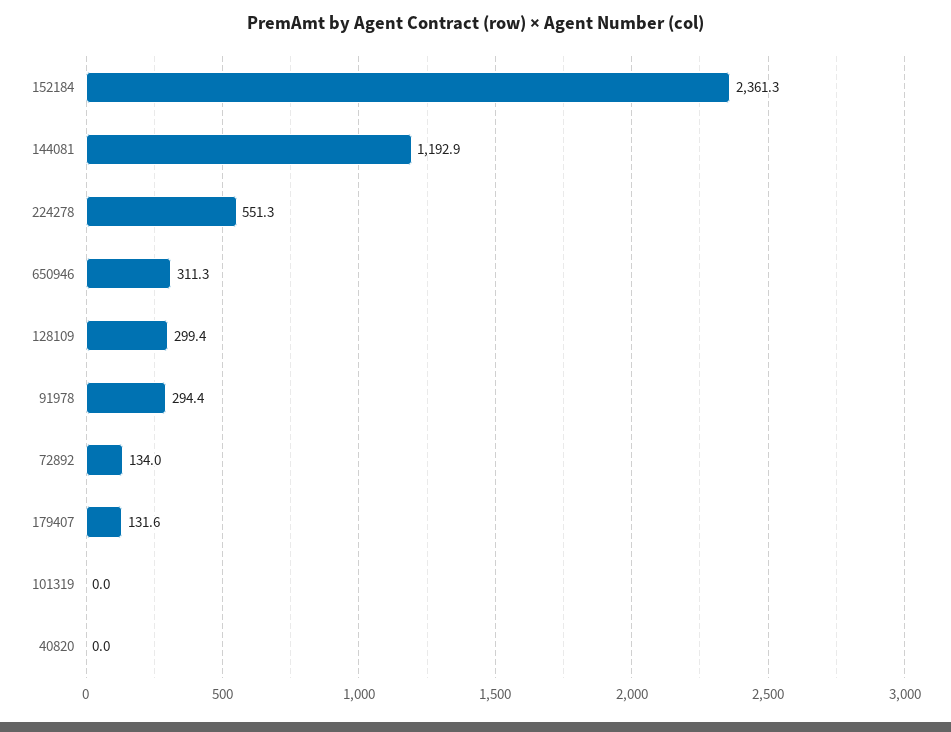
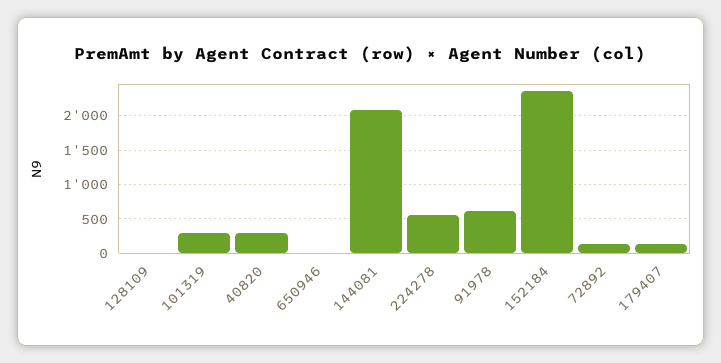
  {
    "152184": 2361.3,
-   "144081": 1192.9,
+   "144081": 2100,
    "224278": 551.3,
-   "650946": 311.3,
+   "650946": 0,
-   "128109": 299.4,
+   "128109": 0,
-   "91978": 294.4,
+   "91978": 600,
    "72892": 134,
    "179407": 131.6,
-   "101319": 0,
+   "101319": 300,
-   "40820": 0
+   "40820": 300
  }

